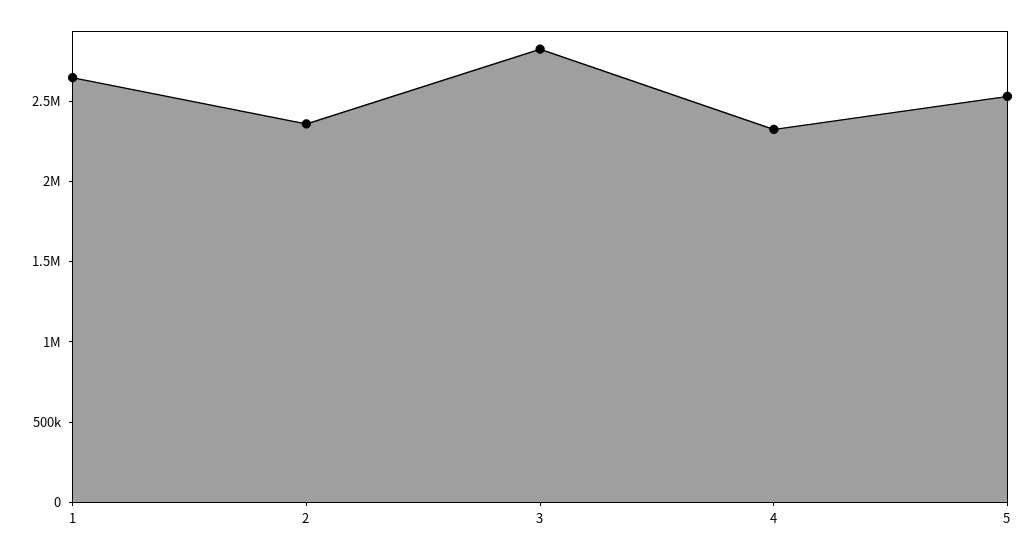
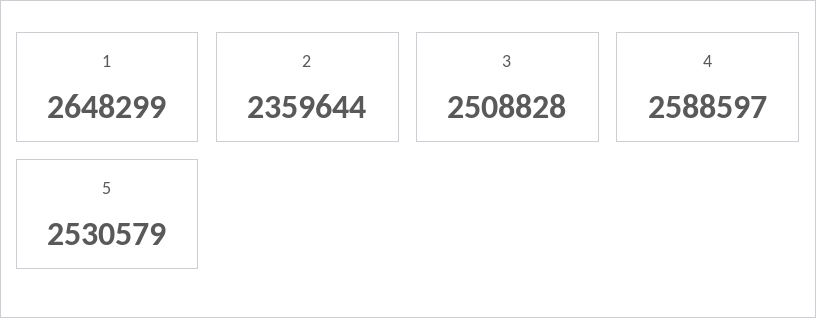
  {
    "1": 2648299,
    "2": 2359644,
-   "3": 2800000,
+   "3": 2508828,
-   "4": 2300000,
+   "4": 2588597,
    "5": 2530579
  }

